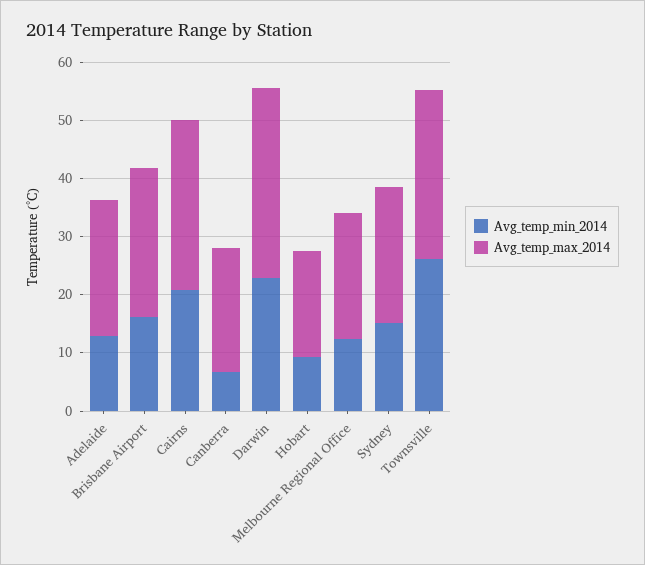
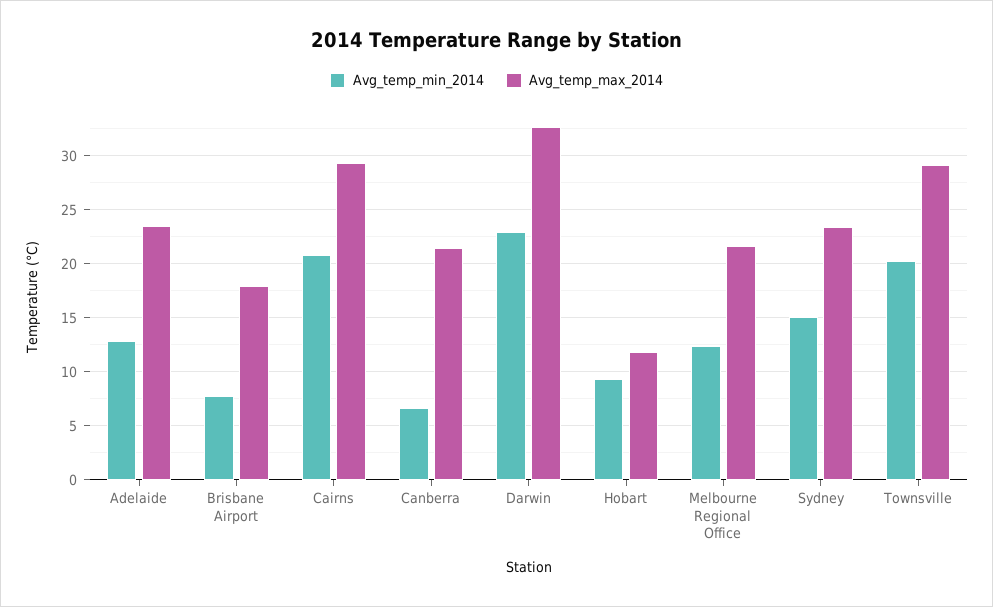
  {
    "Avg_temp_min_2014": {
      "Adelaide": 13,
-     "Brisbane Airport": 16,
+     "Brisbane Airport": 8,
      "Cairns": 21,
      "Canberra": 7,
      "Darwin": 23,
      "Hobart": 9,
      "Melbourne Regional Office": 12,
      "Sydney": 15,
-     "Townsville": 26
+     "Townsville": 20
    },
    "Avg_temp_max_2014": {
      "Adelaide": 24,
-     "Brisbane Airport": 26,
+     "Brisbane Airport": 18,
      "Cairns": 29,
      "Canberra": 21,
      "Darwin": 33,
-     "Hobart": 18,
+     "Hobart": 12,
      "Melbourne Regional Office": 22,
      "Sydney": 23,
      "Townsville": 29
    }
  }

